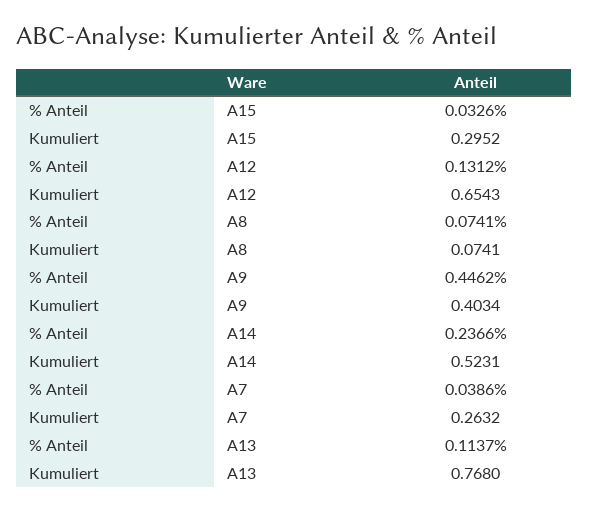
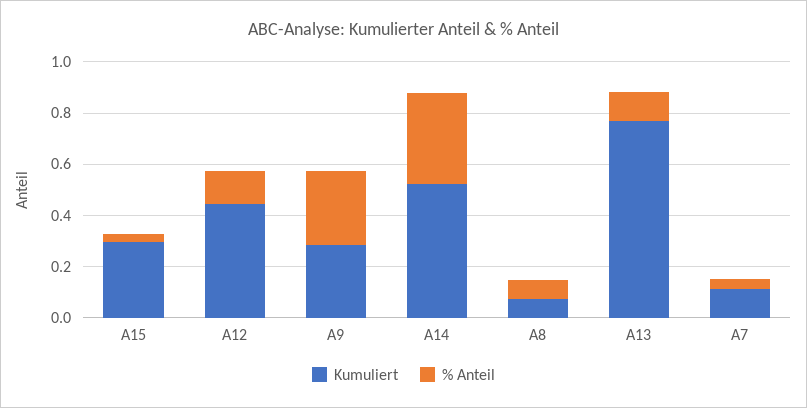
  {
    "% Anteil": {
      "A15": 0.0326,
      "A12": 0.1312,
      "A8": 0.0741,
-     "A9": 0.4462,
+     "A9": 0.3,
-     "A14": 0.2366,
+     "A14": 0.35,
      "A7": 0.0386,
      "A13": 0.1137
    },
    "Kumuliert": {
      "A15": 0.2952,
-     "A12": 0.6543,
+     "A12": 0.45,
      "A8": 0.0741,
-     "A9": 0.4034,
+     "A9": 0.3,
      "A14": 0.5231,
-     "A7": 0.2632,
+     "A7": 0.1,
      "A13": 0.768
    }
  }

